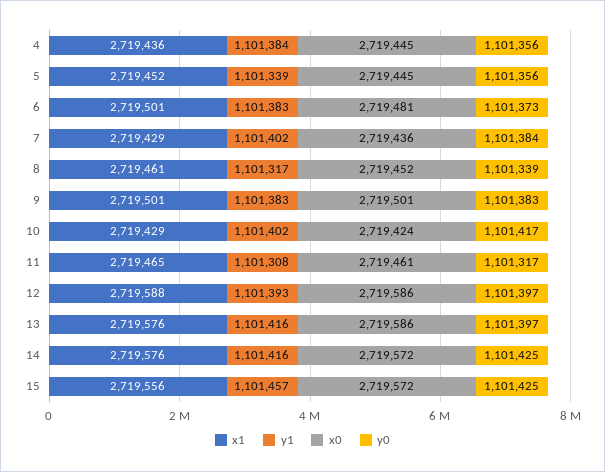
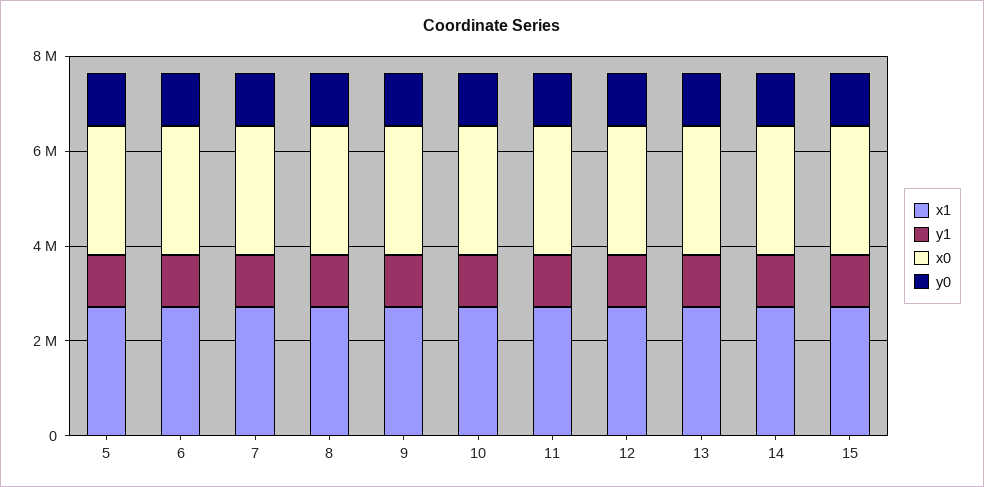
  {
    "x1": {
-     "4": 2719436,
      "5": 2719452,
      "6": 2719501,
      "7": 2719429,
      "8": 2719461,
      "9": 2719501,
      "10": 2719429,
      "11": 2719465,
      "12": 2719588,
      "13": 2719576,
      "14": 2719576,
      "15": 2719556
    },
    "y1": {
-     "4": 1101384,
      "5": 1101339,
      "6": 1101383,
      "7": 1101402,
      "8": 1101317,
      "9": 1101383,
      "10": 1101402,
      "11": 1101308,
      "12": 1101393,
      "13": 1101416,
      "14": 1101416,
      "15": 1101457
    },
    "x0": {
-     "4": 2719445,
      "5": 2719445,
      "6": 2719481,
      "7": 2719436,
      "8": 2719452,
      "9": 2719501,
      "10": 2719424,
      "11": 2719461,
      "12": 2719586,
      "13": 2719586,
      "14": 2719572,
      "15": 2719572
    },
    "y0": {
-     "4": 1101356,
      "5": 1101356,
      "6": 1101373,
      "7": 1101384,
      "8": 1101339,
      "9": 1101383,
      "10": 1101417,
      "11": 1101317,
      "12": 1101397,
      "13": 1101397,
      "14": 1101425,
      "15": 1101425
    }
  }

